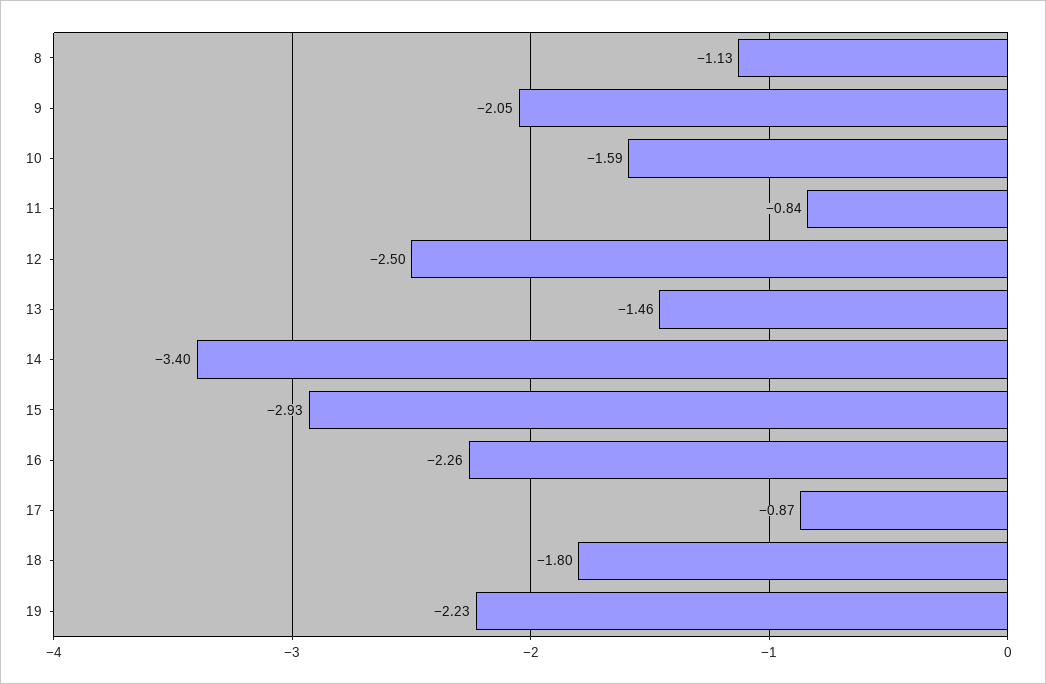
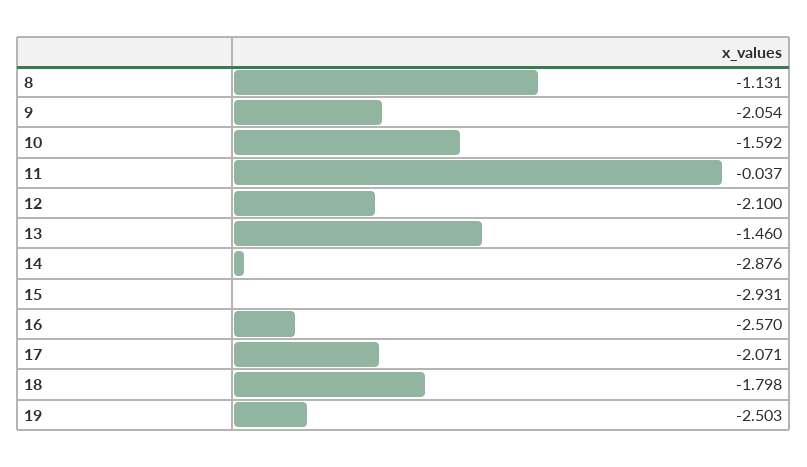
  {
    "8": -1.131,
    "9": -2.054,
    "10": -1.592,
-   "11": -0.84,
+   "11": -0.037,
-   "12": -2.5,
+   "12": -2.1,
    "13": -1.46,
-   "14": -3.4,
+   "14": -2.876,
    "15": -2.931,
-   "16": -2.26,
+   "16": -2.57,
-   "17": -0.87,
+   "17": -2.071,
    "18": -1.798,
-   "19": -2.23
+   "19": -2.503
  }

